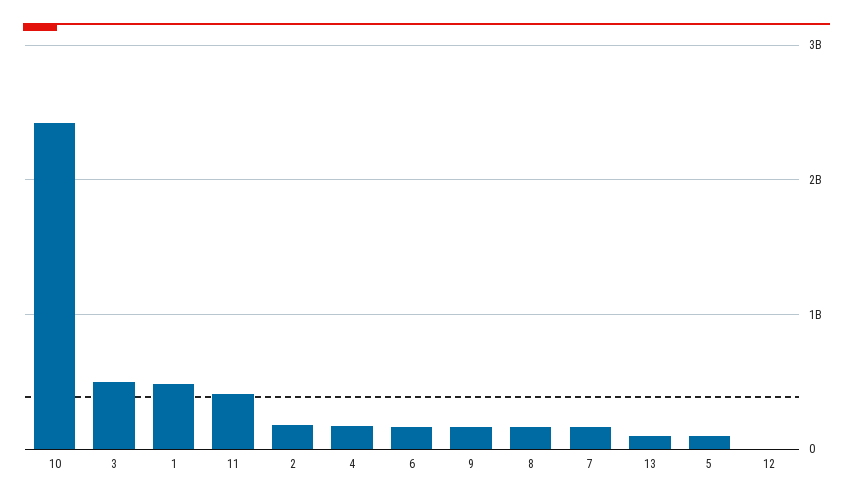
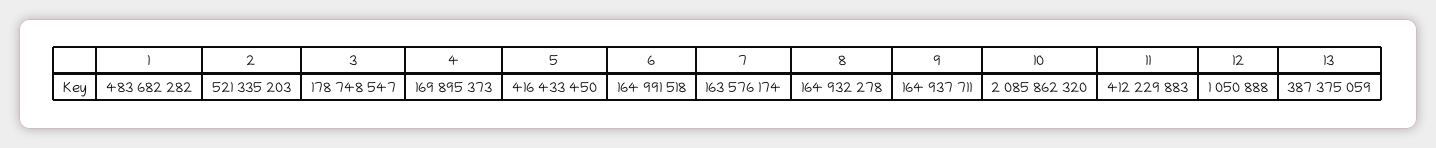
  {
-   "10": 2400000000,
+   "10": 2085862320,
-   "3": 500000000,
+   "3": 178748547,
    "1": 483682282,
    "11": 412229883,
-   "2": 200000000,
+   "2": 521335203,
    "4": 169895373,
    "6": 164991518,
    "9": 164937711,
    "8": 164932278,
    "7": 163576174,
-   "13": 100000000,
+   "13": 387375059,
-   "5": 100000000,
+   "5": 416433450,
    "12": 1050888
  }

